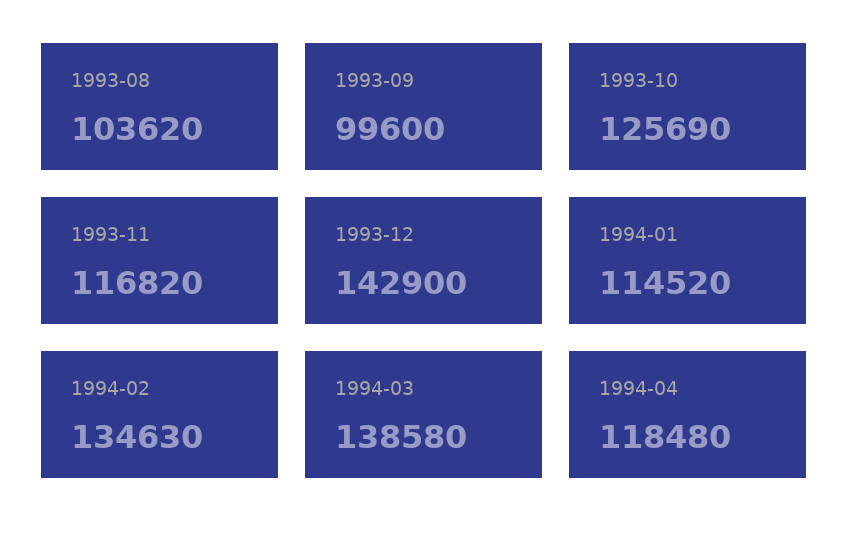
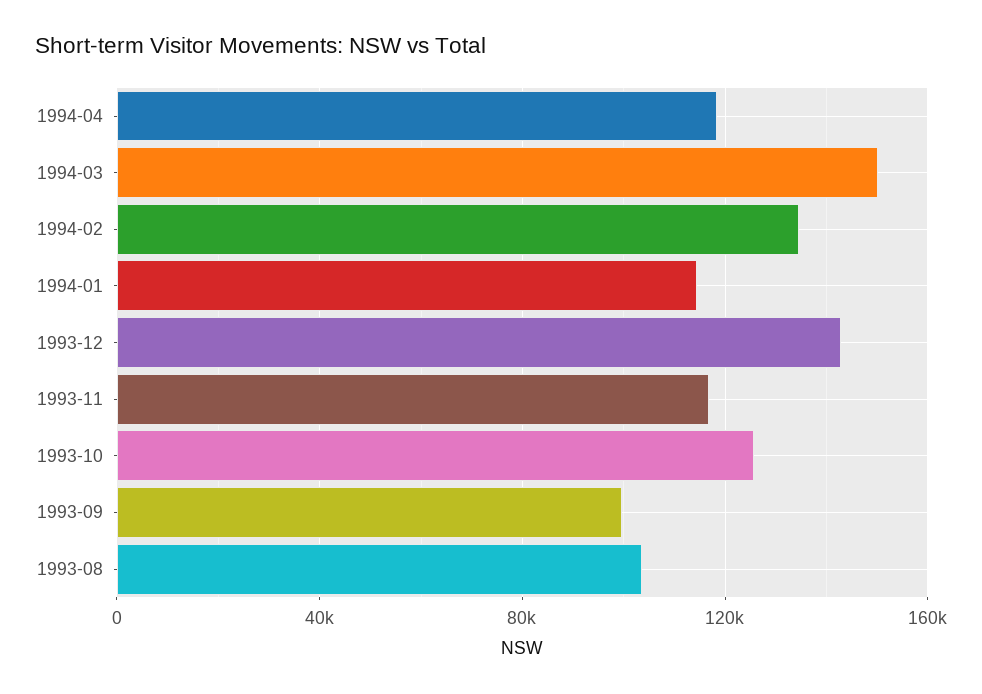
  {
    "1993-08": 103620,
    "1993-09": 99600,
    "1993-10": 125690,
    "1993-11": 116820,
    "1993-12": 142900,
    "1994-01": 114520,
    "1994-02": 134630,
-   "1994-03": 138580,
+   "1994-03": 150000,
    "1994-04": 118480
  }

